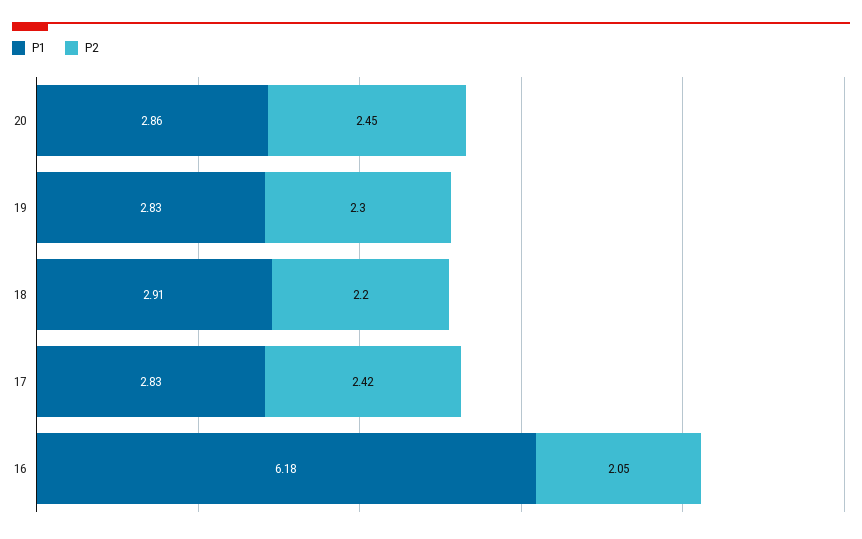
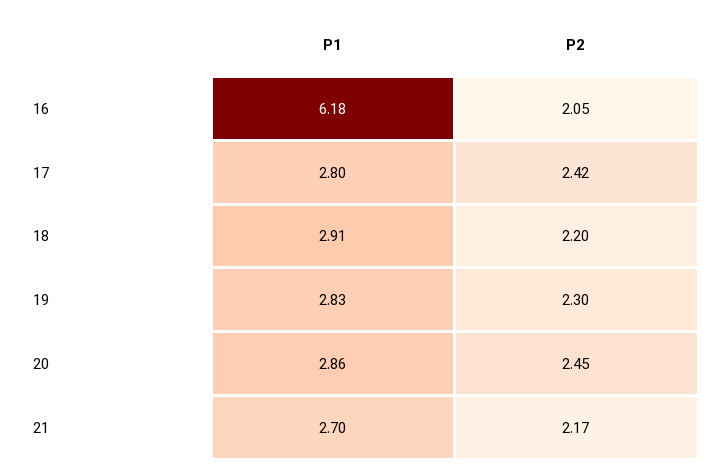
  {
    "P1": {
      "20": 2.86,
      "19": 2.83,
      "18": 2.91,
-     "17": 2.83,
+     "17": 2.8,
-     "16": 6.18
+     "16": 6.18,
+     "21": 2.7
    },
    "P2": {
      "20": 2.45,
      "19": 2.3,
      "18": 2.2,
      "17": 2.42,
-     "16": 2.05
+     "16": 2.05,
+     "21": 2.17
    }
  }

